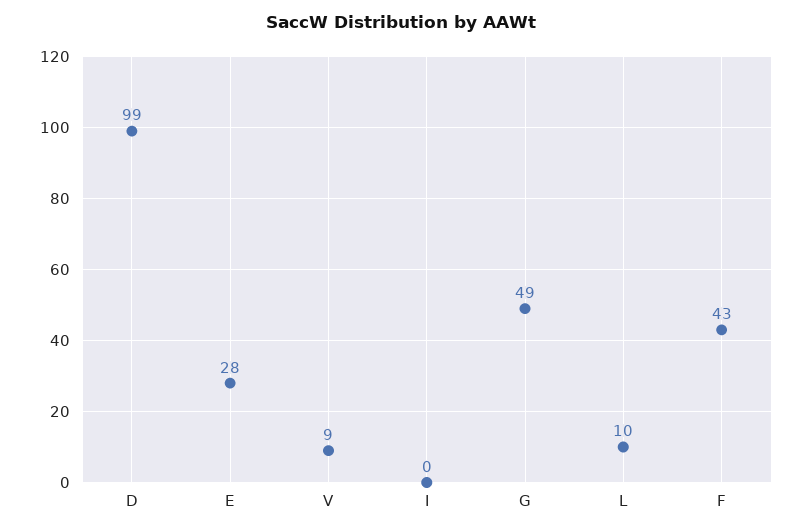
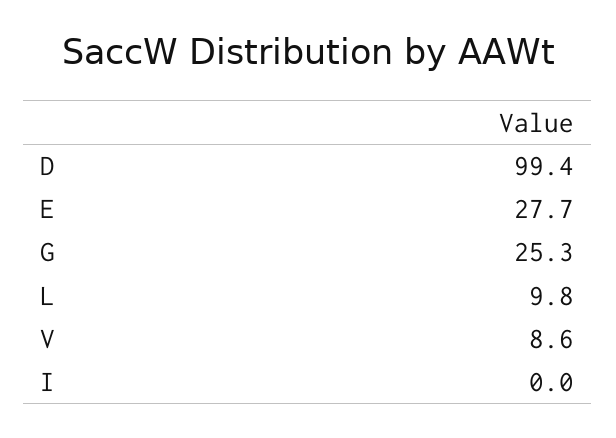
  {
    "D": 99.4,
    "E": 27.7,
    "V": 8.6,
    "I": 0,
-   "G": 49,
+   "G": 25.3,
-   "L": 9.8,
+   "L": 9.8
-   "F": 43
  }

